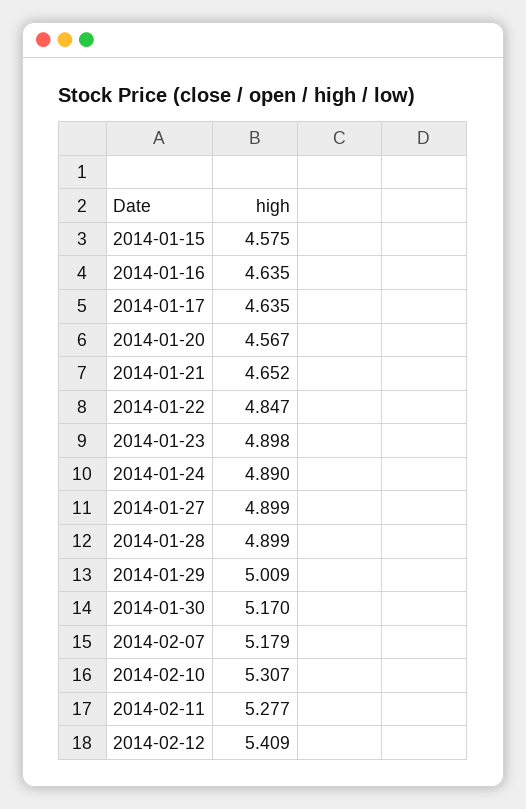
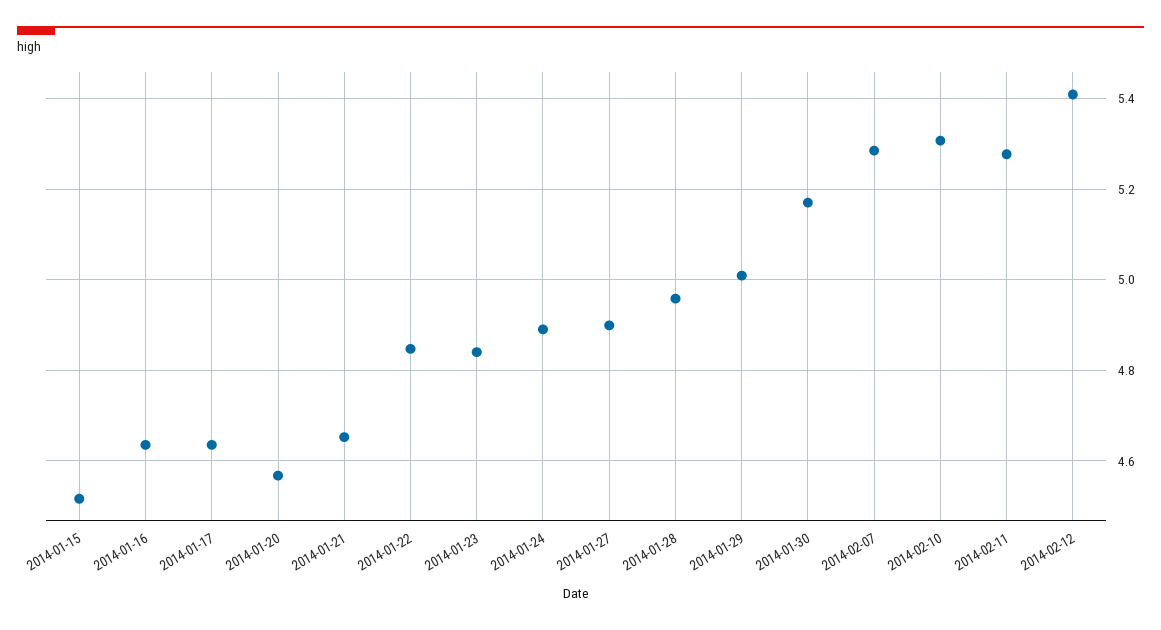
  {
-   "2014-01-15": 4.575,
+   "2014-01-15": 4.52,
    "2014-01-16": 4.635,
    "2014-01-17": 4.635,
    "2014-01-20": 4.567,
    "2014-01-21": 4.652,
    "2014-01-22": 4.847,
-   "2014-01-23": 4.898,
+   "2014-01-23": 4.84,
    "2014-01-24": 4.89,
    "2014-01-27": 4.899,
-   "2014-01-28": 4.899,
+   "2014-01-28": 4.96,
    "2014-01-29": 5.009,
    "2014-01-30": 5.17,
-   "2014-02-07": 5.179,
+   "2014-02-07": 5.28,
    "2014-02-10": 5.307,
    "2014-02-11": 5.277,
    "2014-02-12": 5.409
  }

